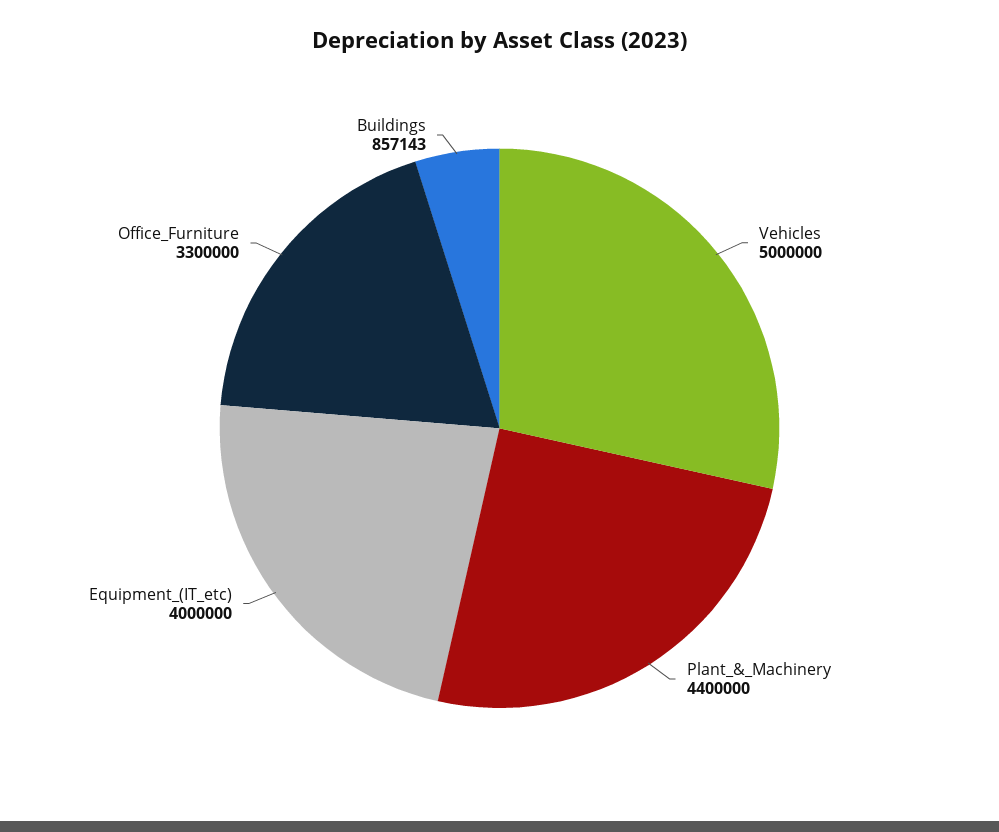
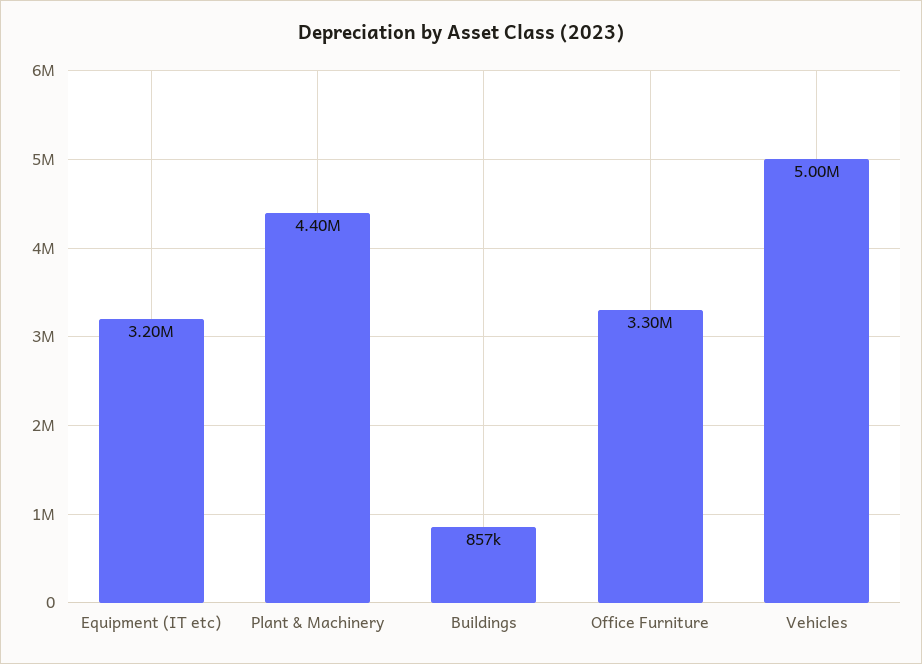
  {
    "Vehicles": 5000000,
    "Plant_&_Machinery": 4400000,
-   "Equipment_(IT_etc)": 4000000,
+   "Equipment_(IT_etc)": 3200000,
    "Office_Furniture": 3300000,
    "Buildings": 857143
  }

